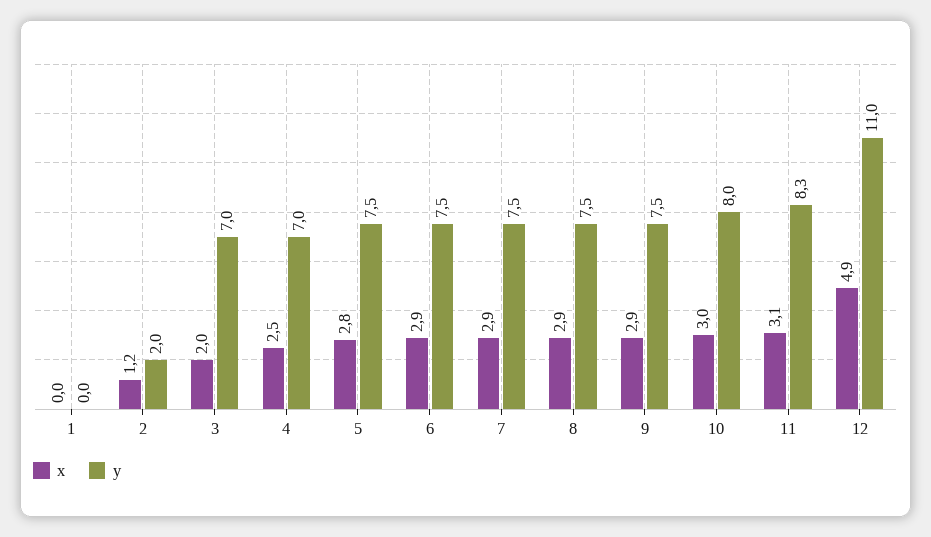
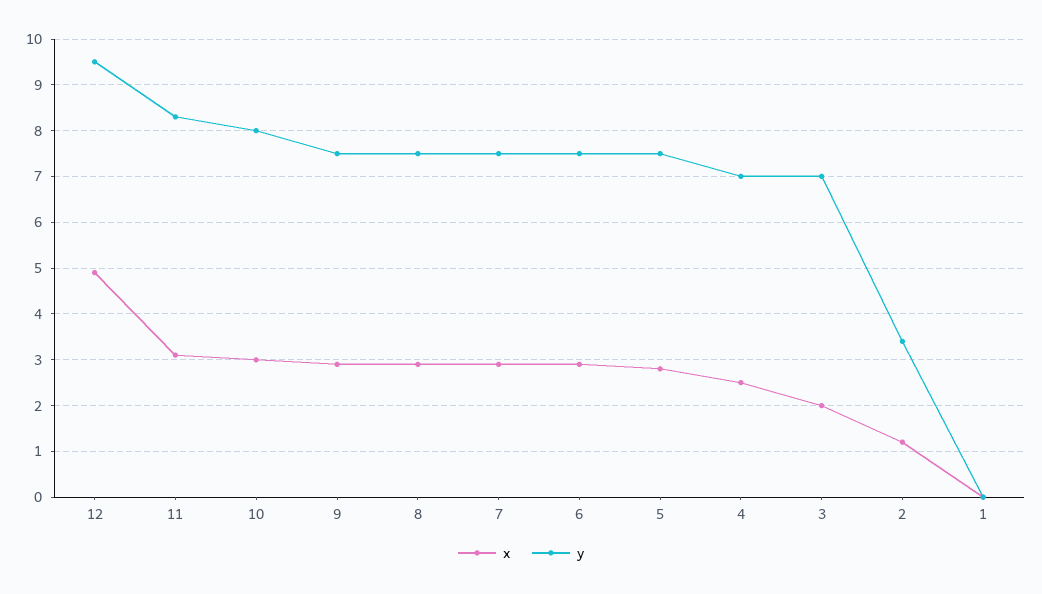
  {
    "x": {
      "1": 0,
      "2": 1.2,
      "3": 2,
      "4": 2.5,
      "5": 2.8,
      "6": 2.9,
      "7": 2.9,
      "8": 2.9,
      "9": 2.9,
      "10": 3,
      "11": 3.1,
      "12": 4.9
    },
    "y": {
      "1": 0,
-     "2": 2,
+     "2": 3.5,
      "3": 7,
      "4": 7,
      "5": 7.5,
      "6": 7.5,
      "7": 7.5,
      "8": 7.5,
      "9": 7.5,
      "10": 8,
      "11": 8.3,
-     "12": 11
+     "12": 9.5
    }
  }

